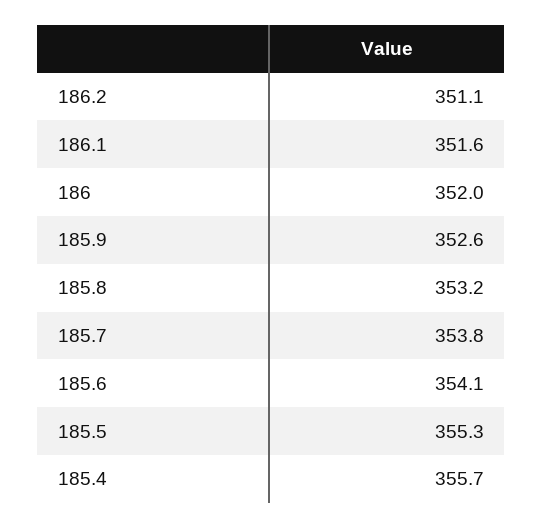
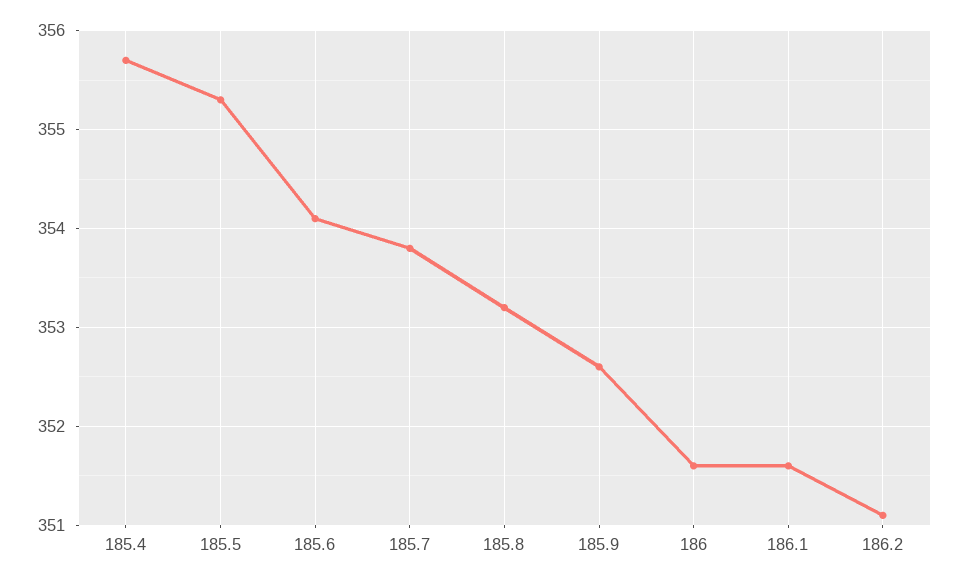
  {
    "186.2": 351.1,
    "186.1": 351.6,
-   "186": 352,
+   "186": 351.6,
    "185.9": 352.6,
    "185.8": 353.2,
    "185.7": 353.8,
    "185.6": 354.1,
    "185.5": 355.3,
    "185.4": 355.7
  }

